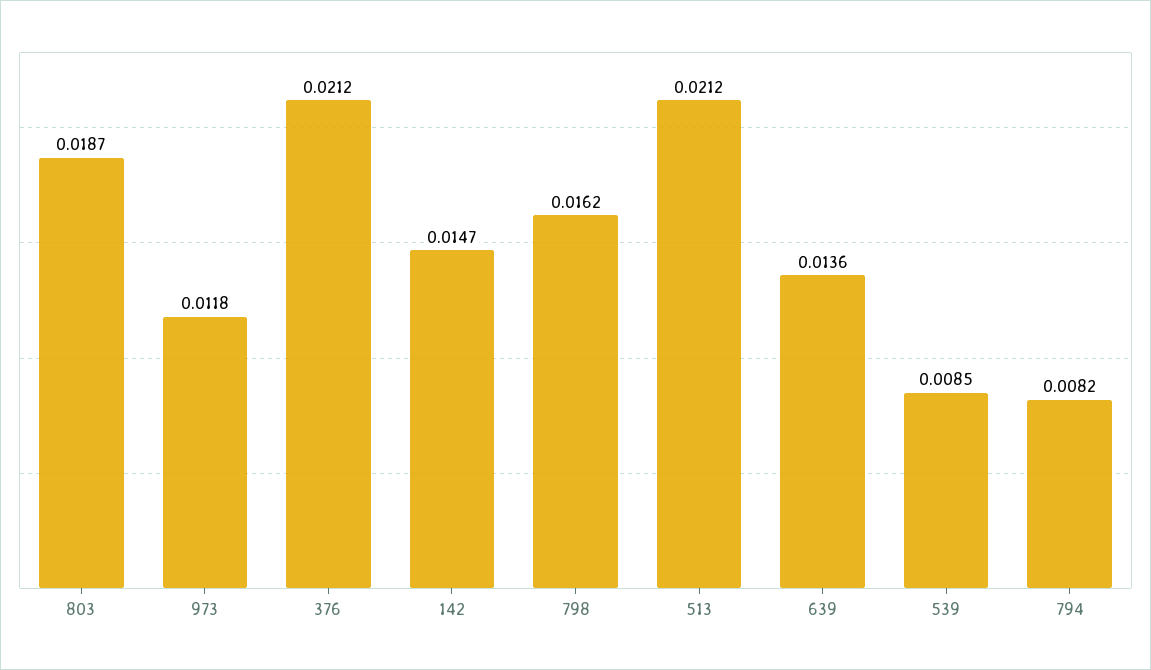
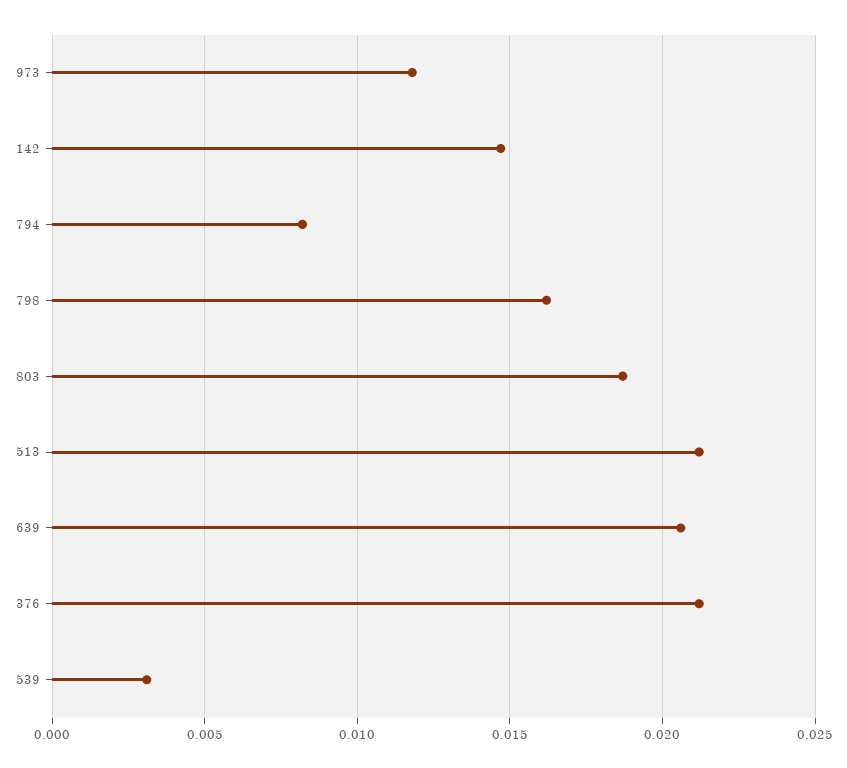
  {
    "803": 0.0187,
    "973": 0.0118,
    "376": 0.0212,
    "142": 0.0147,
    "798": 0.0162,
    "513": 0.0212,
-   "639": 0.0136,
+   "639": 0.0205,
-   "539": 0.0085,
+   "539": 0.003,
    "794": 0.0082
  }

